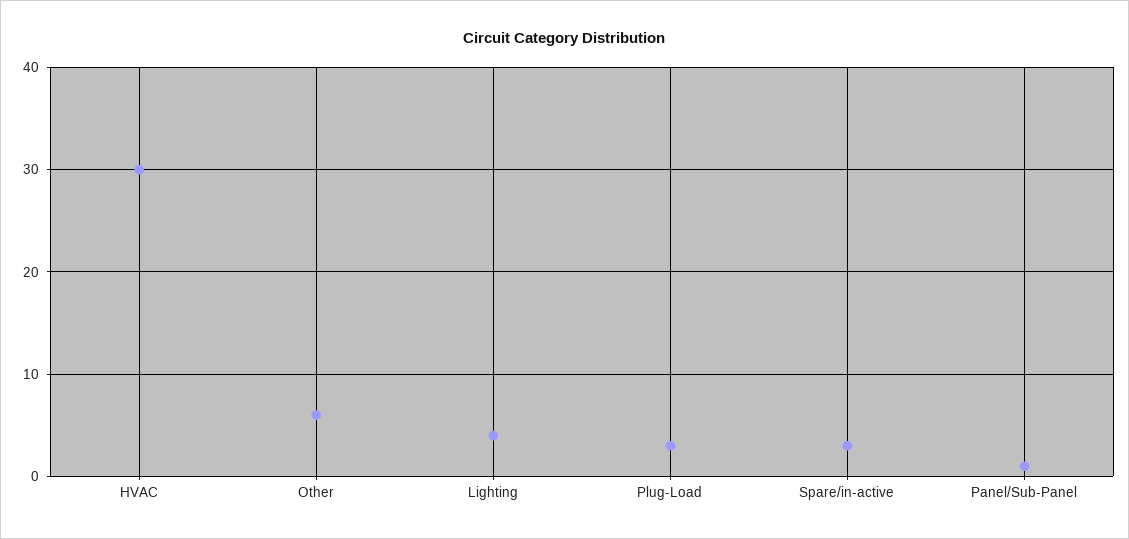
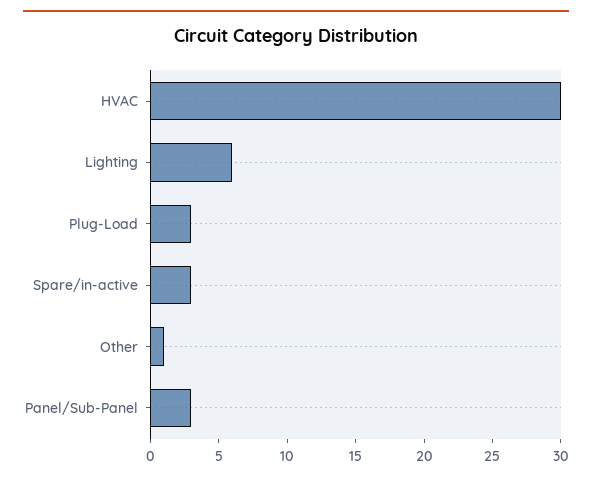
  {
    "HVAC": 30,
-   "Other": 6,
+   "Other": 1,
-   "Lighting": 4,
+   "Lighting": 6,
    "Plug-Load": 3,
    "Spare/in-active": 3,
-   "Panel/Sub-Panel": 1
+   "Panel/Sub-Panel": 3
  }

